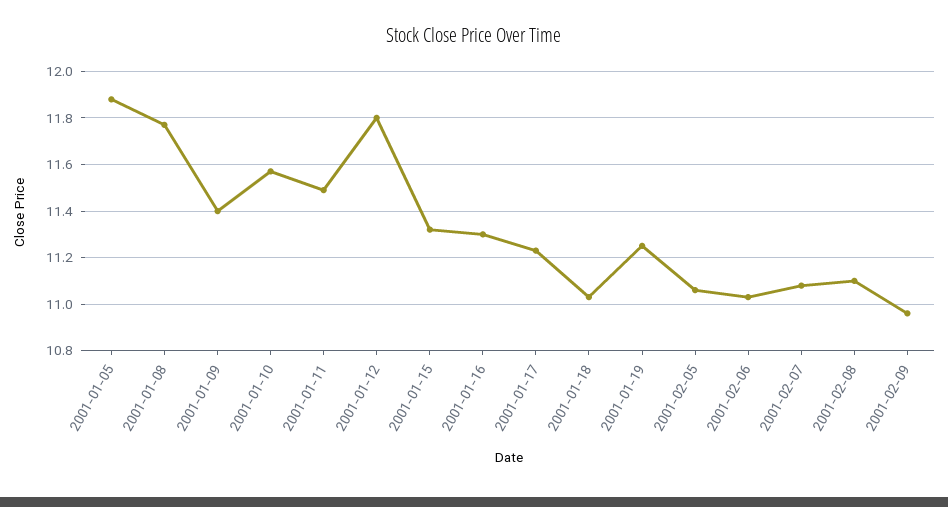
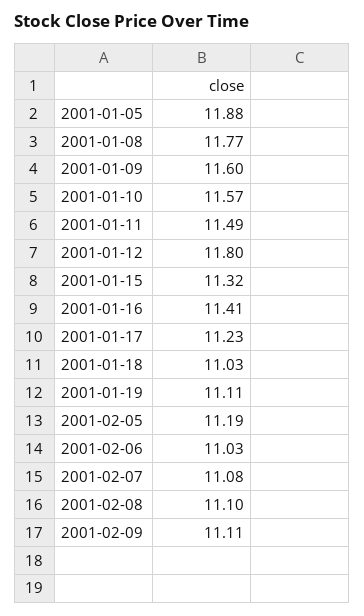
  {
    "2001-01-05": 11.88,
    "2001-01-08": 11.77,
-   "2001-01-09": 11.4,
+   "2001-01-09": 11.6,
    "2001-01-10": 11.57,
    "2001-01-11": 11.49,
    "2001-01-12": 11.8,
    "2001-01-15": 11.32,
-   "2001-01-16": 11.3,
+   "2001-01-16": 11.41,
    "2001-01-17": 11.23,
    "2001-01-18": 11.03,
-   "2001-01-19": 11.25,
+   "2001-01-19": 11.11,
-   "2001-02-05": 11.05,
+   "2001-02-05": 11.19,
    "2001-02-06": 11.03,
    "2001-02-07": 11.08,
    "2001-02-08": 11.1,
-   "2001-02-09": 10.95
+   "2001-02-09": 11.11
  }

